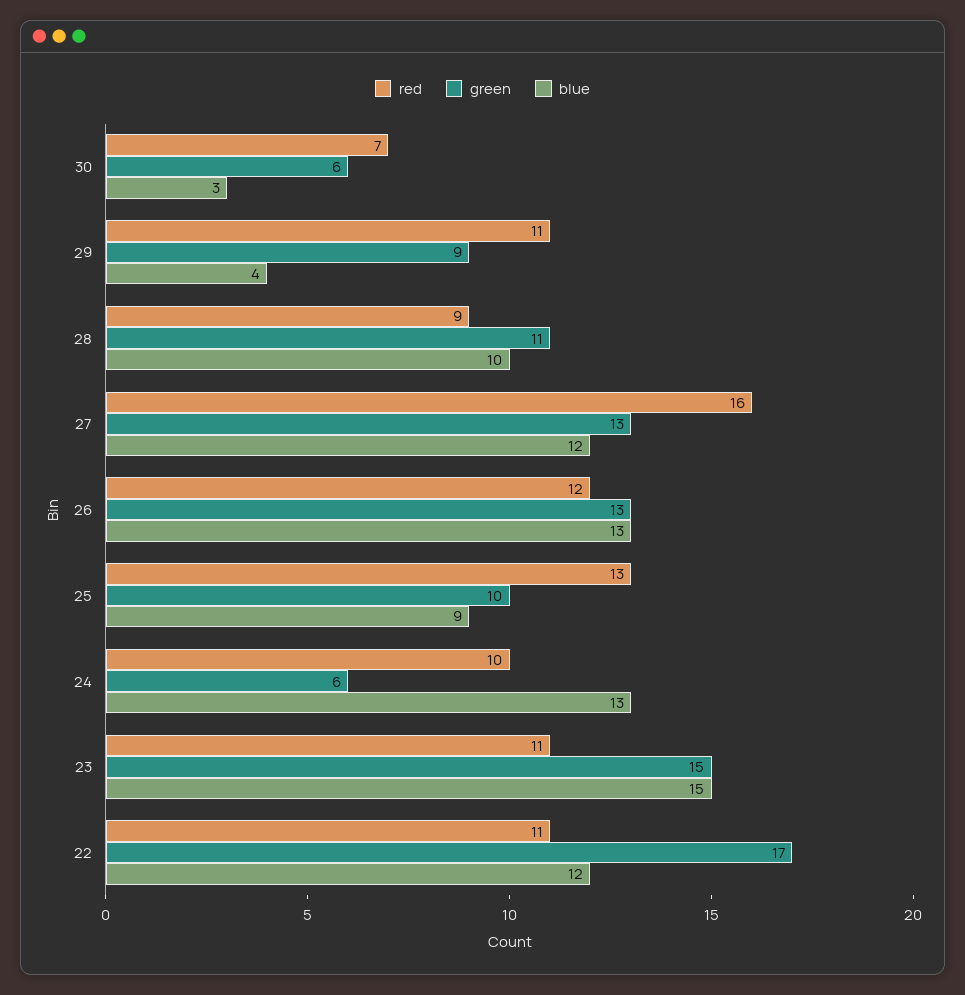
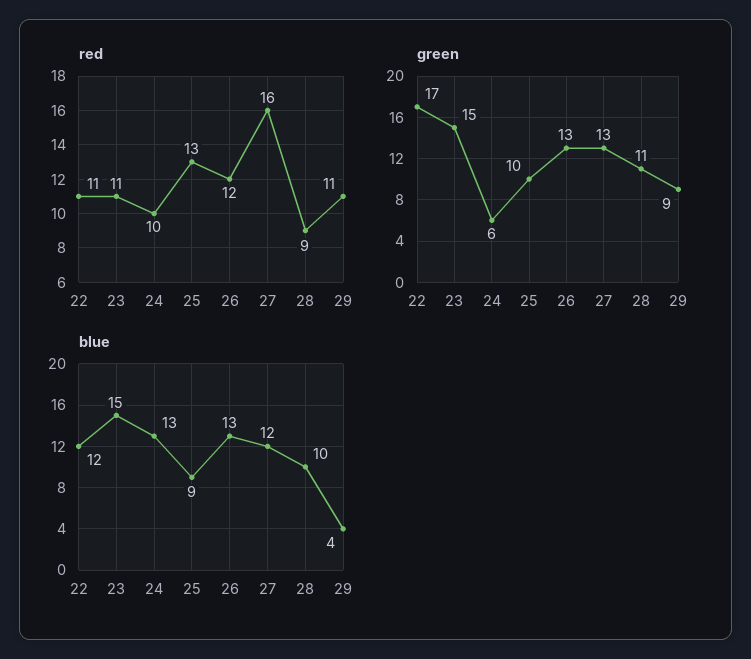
  {
    "red": {
-     "30": 7,
      "29": 11,
      "28": 9,
      "27": 16,
      "26": 12,
      "25": 13,
      "24": 10,
      "23": 11,
      "22": 11
    },
    "green": {
-     "30": 6,
      "29": 9,
      "28": 11,
      "27": 13,
      "26": 13,
      "25": 10,
      "24": 6,
      "23": 15,
      "22": 17
    },
    "blue": {
-     "30": 3,
      "29": 4,
      "28": 10,
      "27": 12,
      "26": 13,
      "25": 9,
      "24": 13,
      "23": 15,
      "22": 12
    }
  }

